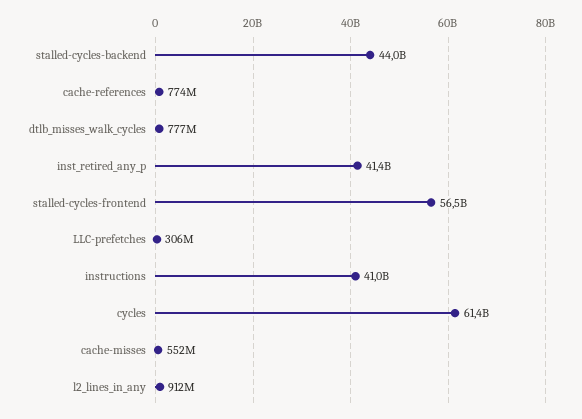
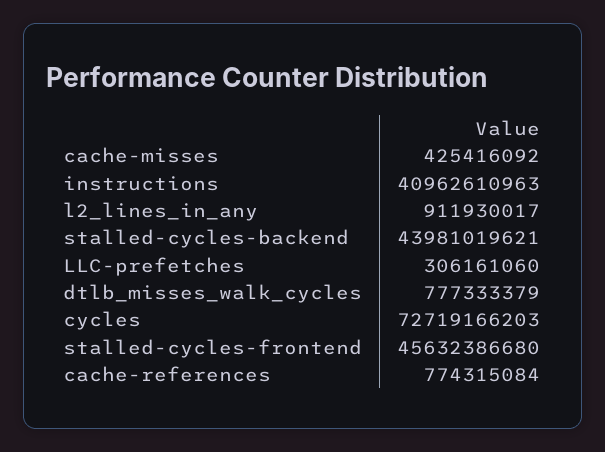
  {
    "stalled-cycles-backend": 43981019621,
    "cache-references": 774315084,
    "dtlb_misses_walk_cycles": 777333379,
-   "inst_retired_any_p": 41400000000,
-   "stalled-cycles-frontend": 56500000000,
+   "stalled-cycles-frontend": 45632386680,
    "LLC-prefetches": 306161060,
    "instructions": 40962610963,
-   "cycles": 61400000000,
+   "cycles": 72719166203,
-   "cache-misses": 552000000,
+   "cache-misses": 425416092,
    "l2_lines_in_any": 911930017
  }

